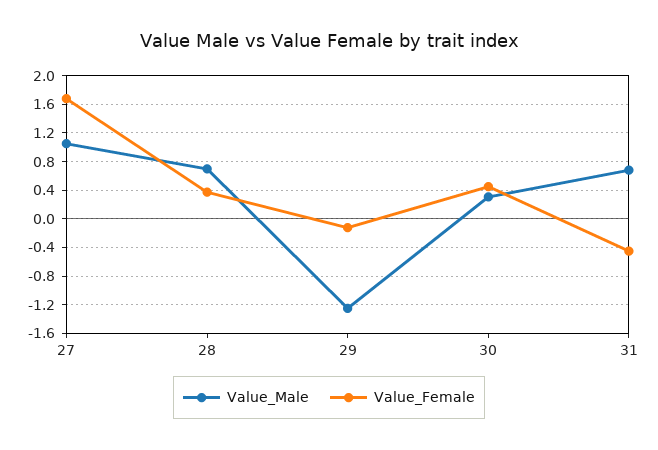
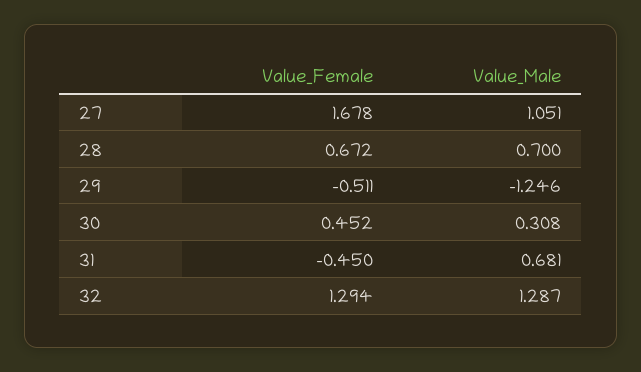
  {
    "Value_Male": {
      "27": 1.051,
      "28": 0.7,
      "29": -1.246,
      "30": 0.308,
-     "31": 0.681
+     "31": 0.681,
+     "32": 1.287
    },
    "Value_Female": {
      "27": 1.678,
-     "28": 0.4,
+     "28": 0.672,
-     "29": -0.1,
+     "29": -0.511,
      "30": 0.452,
-     "31": -0.45
+     "31": -0.45,
+     "32": 1.294
    }
  }

